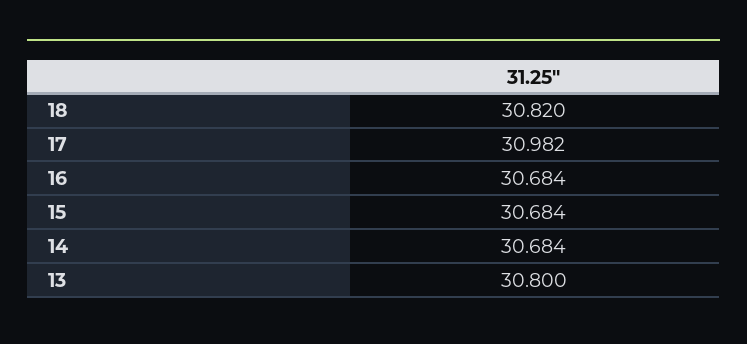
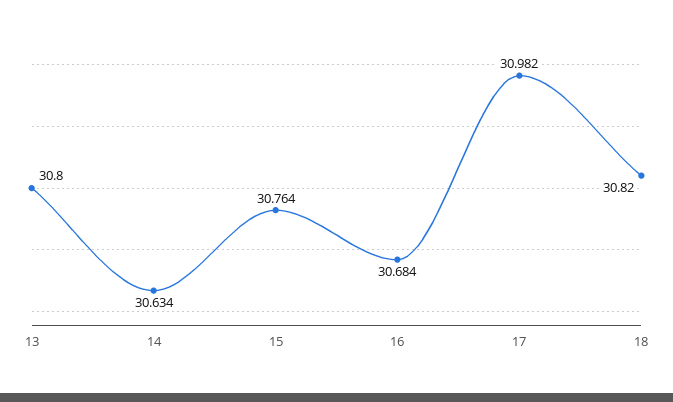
  {
    "18": 30.82,
    "17": 30.982,
    "16": 30.684,
-   "15": 30.684,
+   "15": 30.764,
-   "14": 30.684,
+   "14": 30.634,
    "13": 30.8
  }

